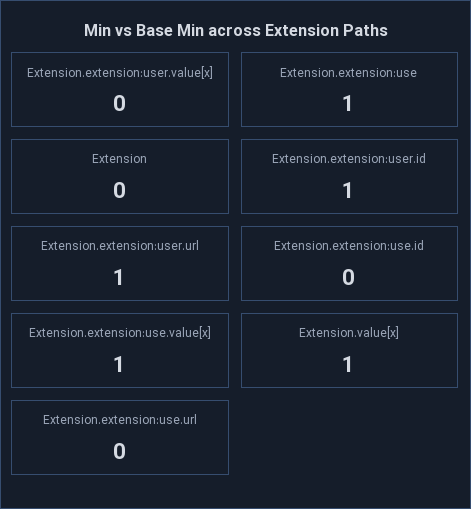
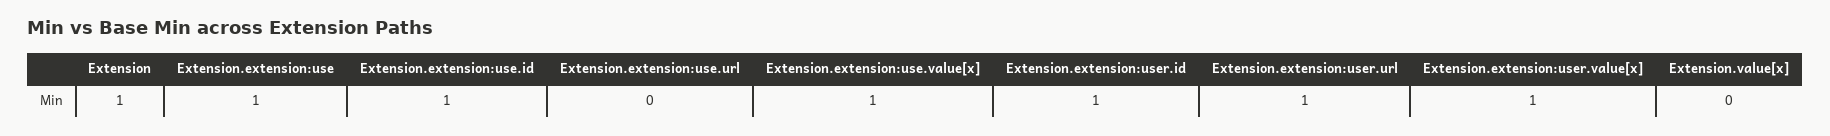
  {
-   "Extension.extension:user.value[x]": 0,
+   "Extension.extension:user.value[x]": 1,
    "Extension.extension:use": 1,
-   "Extension": 0,
+   "Extension": 1,
    "Extension.extension:user.id": 1,
    "Extension.extension:user.url": 1,
-   "Extension.extension:use.id": 0,
+   "Extension.extension:use.id": 1,
    "Extension.extension:use.value[x]": 1,
-   "Extension.value[x]": 1,
+   "Extension.value[x]": 0,
    "Extension.extension:use.url": 0
  }

